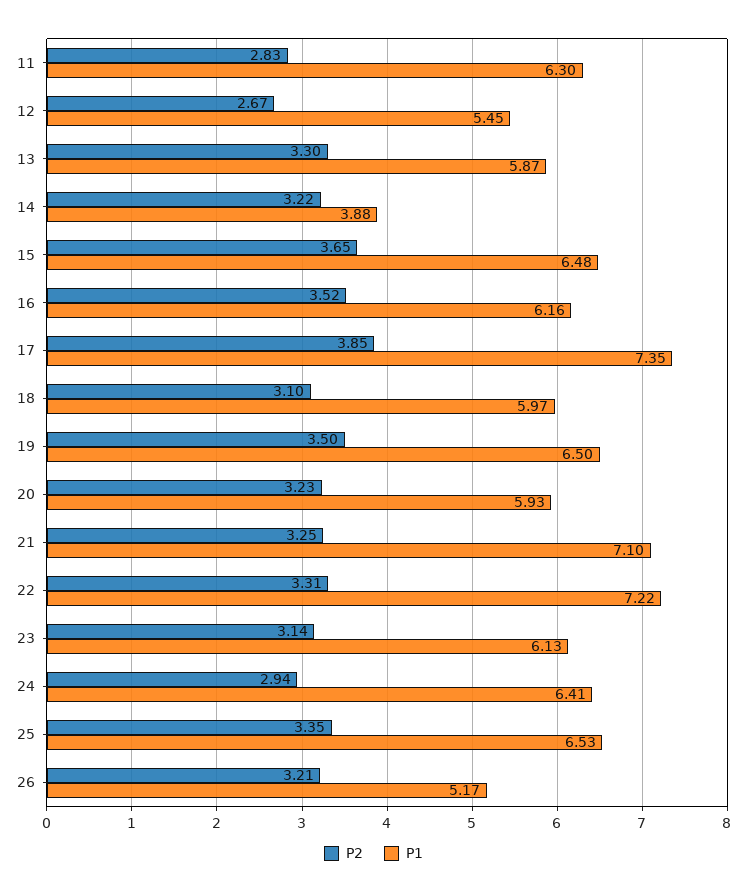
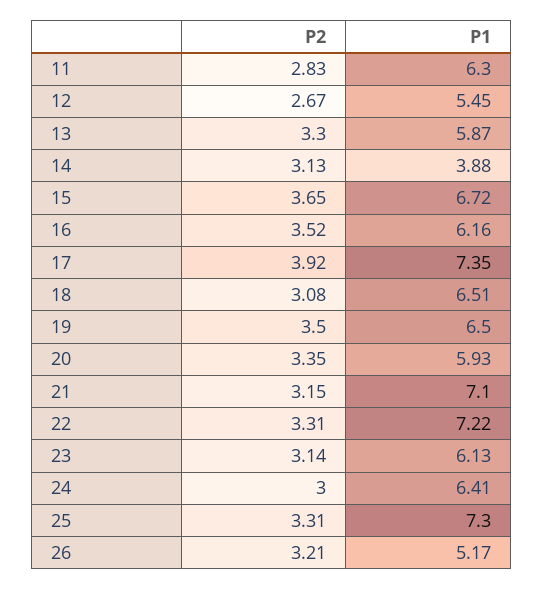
  {
    "P2": {
      "11": 2.83,
      "12": 2.67,
      "13": 3.3,
-     "14": 3.22,
+     "14": 3.13,
      "15": 3.65,
      "16": 3.52,
-     "17": 3.85,
+     "17": 3.92,
-     "18": 3.1,
+     "18": 3.08,
      "19": 3.5,
-     "20": 3.23,
+     "20": 3.35,
-     "21": 3.25,
+     "21": 3.15,
      "22": 3.31,
      "23": 3.14,
-     "24": 2.94,
+     "24": 3,
-     "25": 3.35,
+     "25": 3.31,
      "26": 3.21
    },
    "P1": {
      "11": 6.3,
      "12": 5.45,
      "13": 5.87,
      "14": 3.88,
-     "15": 6.48,
+     "15": 6.72,
      "16": 6.16,
      "17": 7.35,
-     "18": 5.97,
+     "18": 6.51,
      "19": 6.5,
      "20": 5.93,
      "21": 7.1,
      "22": 7.22,
      "23": 6.13,
      "24": 6.41,
-     "25": 6.53,
+     "25": 7.3,
      "26": 5.17
    }
  }

